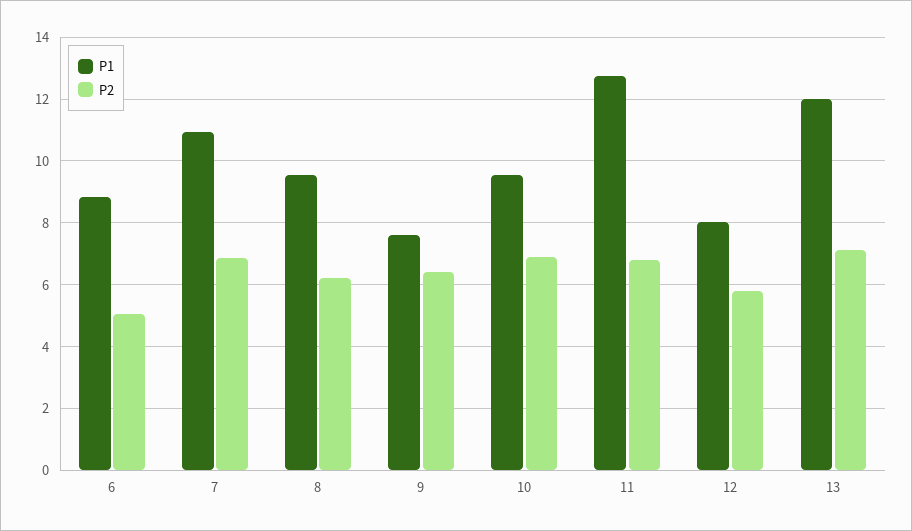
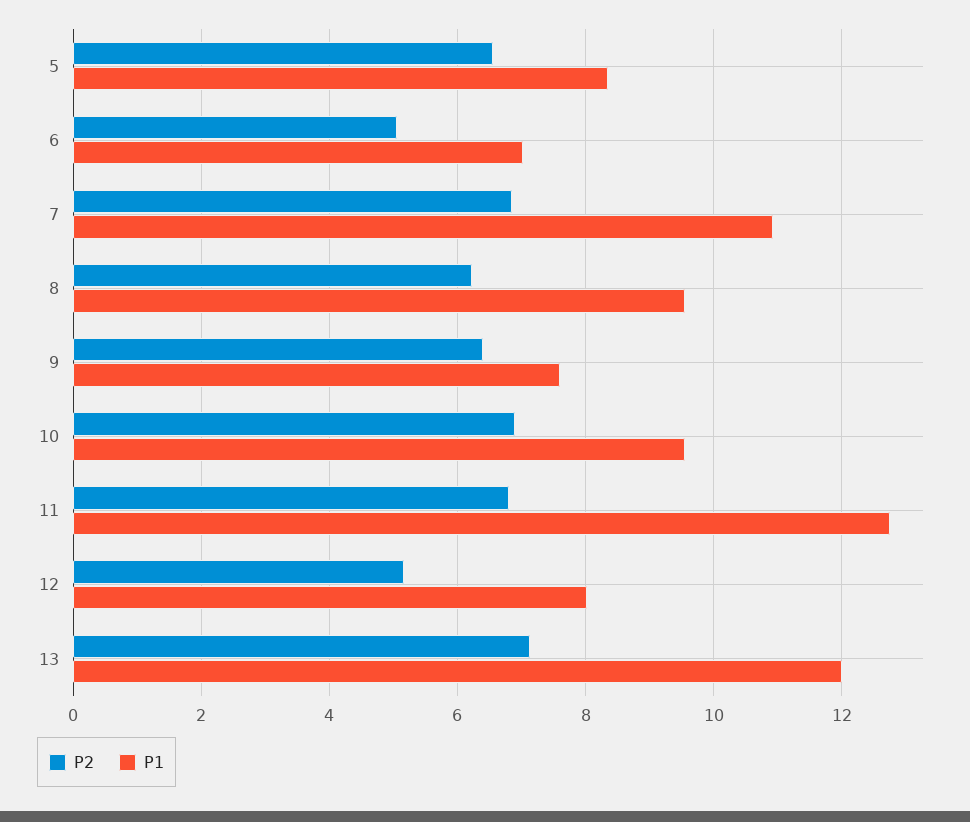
  {
    "P1": {
-     "6": 8.8,
+     "6": 7,
      "7": 11,
      "8": 9.6,
      "9": 7.6,
      "10": 9.6,
      "11": 12.8,
      "12": 8,
-     "13": 12
+     "13": 12,
+     "5": 8.4
    },
    "P2": {
      "6": 5,
      "7": 6.8,
      "8": 6.2,
      "9": 6.4,
      "10": 7,
      "11": 6.8,
-     "12": 5.8,
+     "12": 5.2,
-     "13": 7.2
+     "13": 7.2,
+     "5": 6.6
    }
  }

